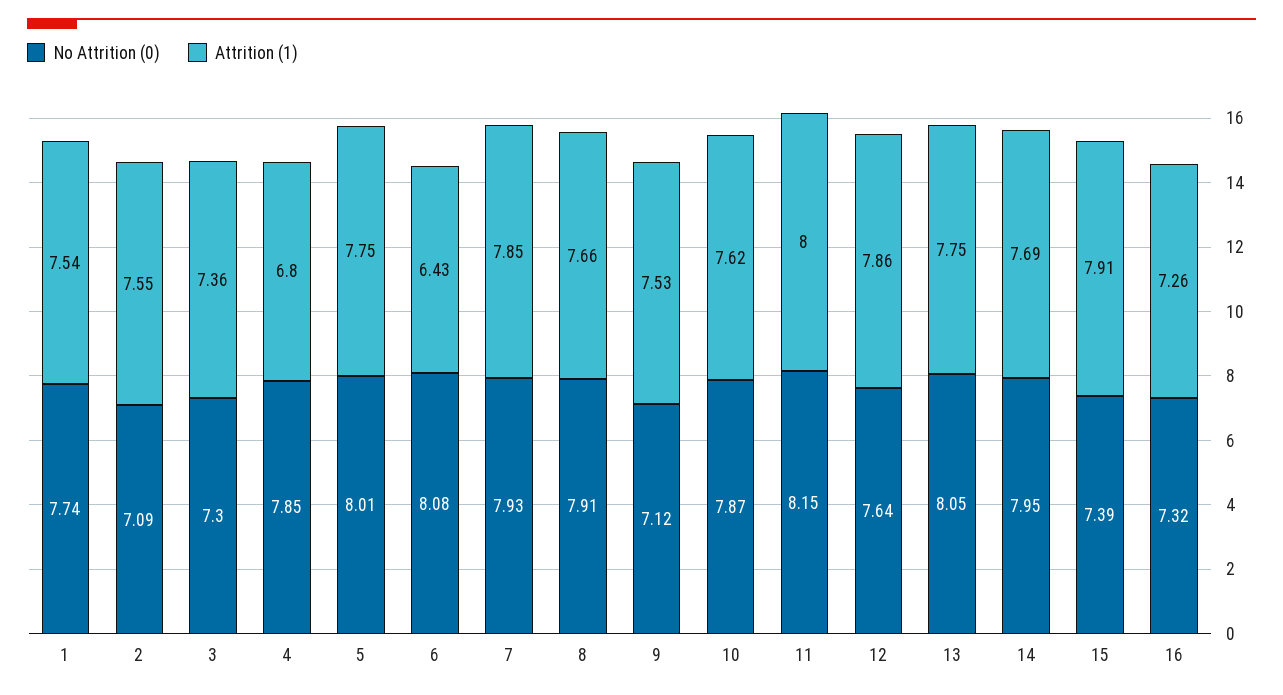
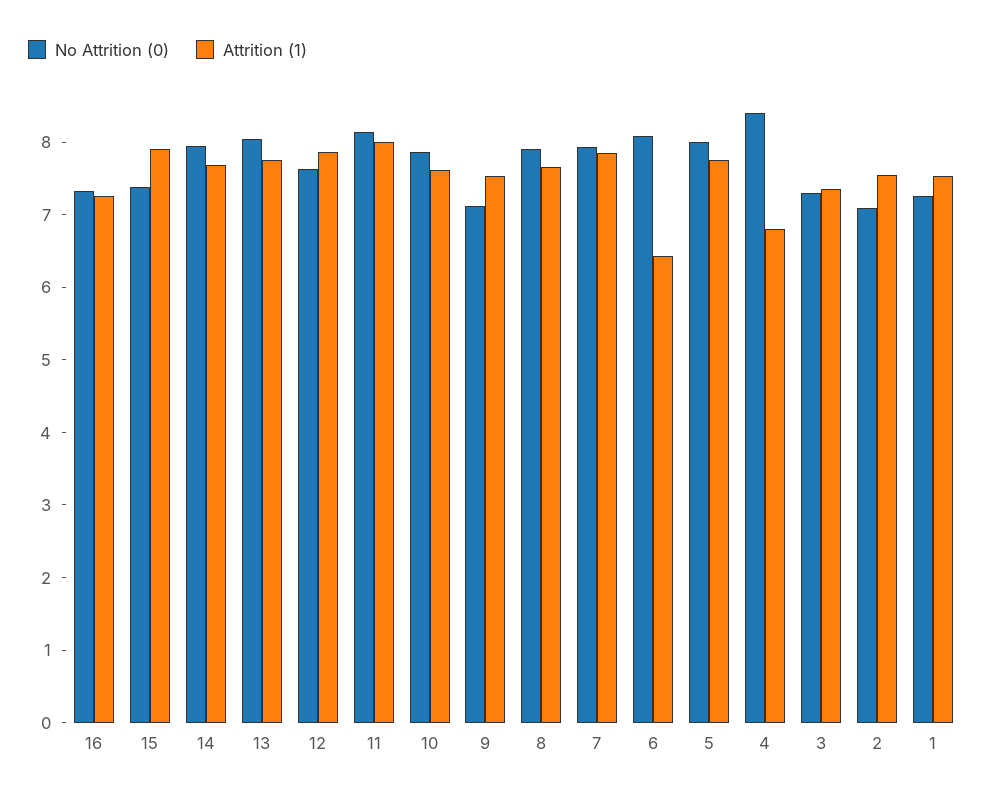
  {
    "No Attrition (0)": {
-     "1": 7.74,
+     "1": 7.2,
      "2": 7.09,
      "3": 7.3,
-     "4": 7.85,
+     "4": 8.4,
      "5": 8.01,
      "6": 8.08,
      "7": 7.93,
      "8": 7.91,
      "9": 7.12,
      "10": 7.87,
      "11": 8.15,
      "12": 7.64,
      "13": 8.05,
      "14": 7.95,
      "15": 7.39,
      "16": 7.32
    },
    "Attrition (1)": {
      "1": 7.54,
      "2": 7.55,
      "3": 7.36,
      "4": 6.8,
      "5": 7.75,
      "6": 6.43,
      "7": 7.85,
      "8": 7.66,
      "9": 7.53,
      "10": 7.62,
      "11": 8,
      "12": 7.86,
      "13": 7.75,
      "14": 7.69,
      "15": 7.91,
      "16": 7.26
    }
  }

